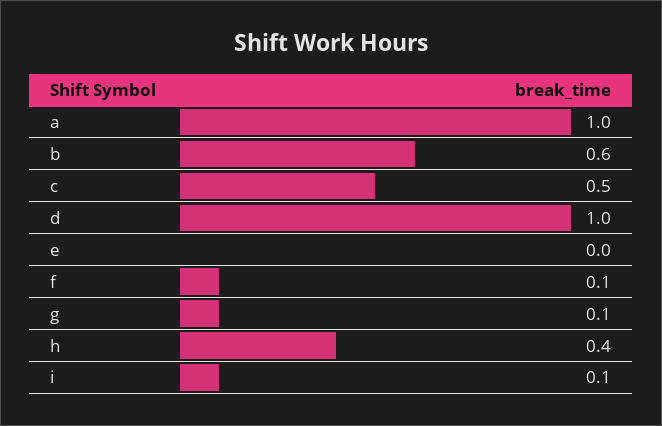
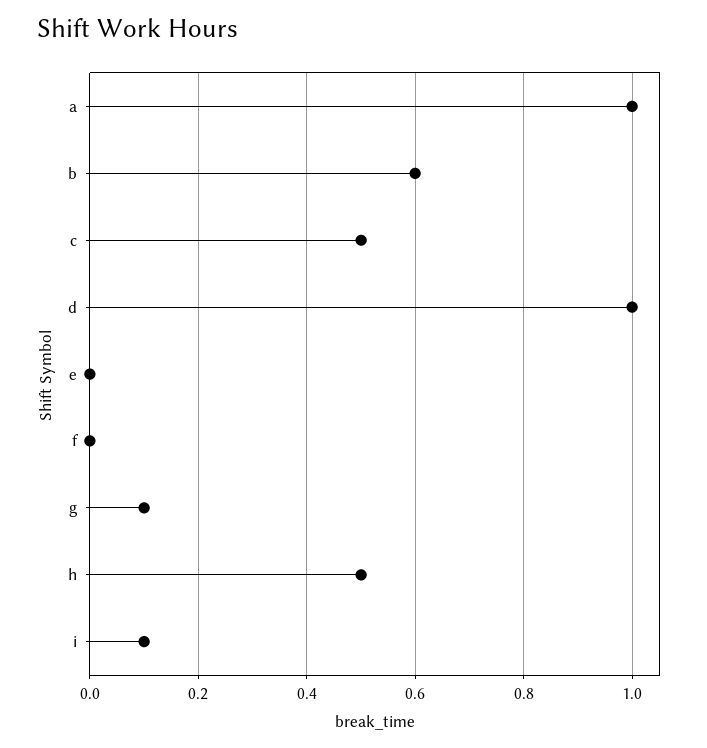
  {
    "a": 1,
    "b": 0.6,
    "c": 0.5,
    "d": 1,
    "e": 0,
-   "f": 0.1,
+   "f": 0,
    "g": 0.1,
-   "h": 0.4,
+   "h": 0.5,
    "i": 0.1
  }

